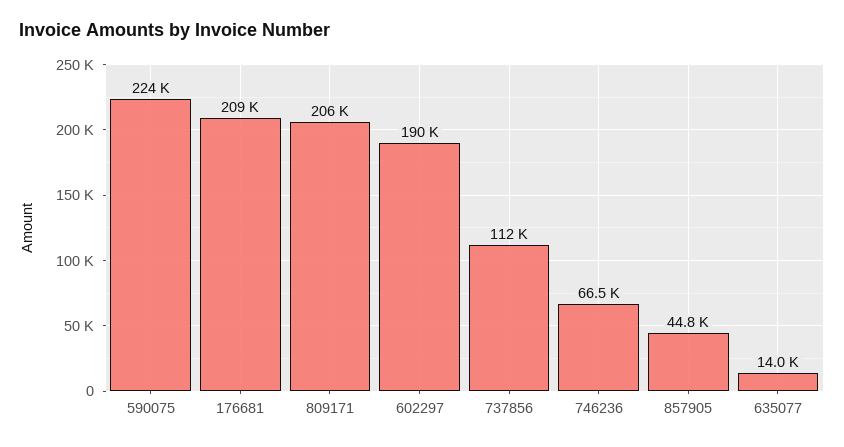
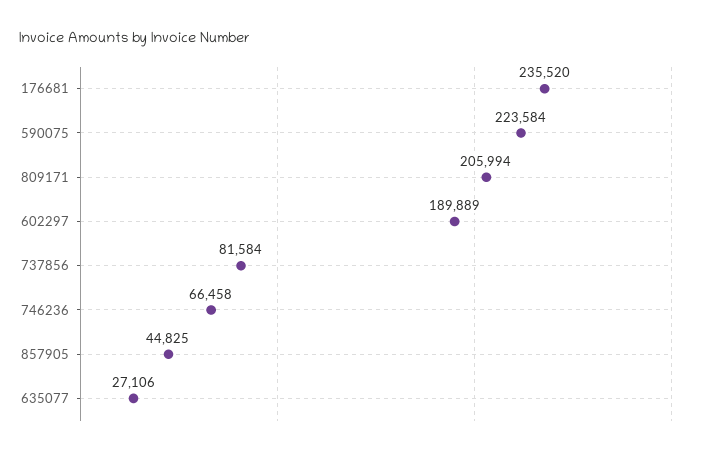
  {
    "590075": 223584,
-   "176681": 209000,
+   "176681": 235520,
    "809171": 205994,
    "602297": 189889,
-   "737856": 112000,
+   "737856": 81584,
    "746236": 66458,
    "857905": 44825,
-   "635077": 14000
+   "635077": 27106
  }

